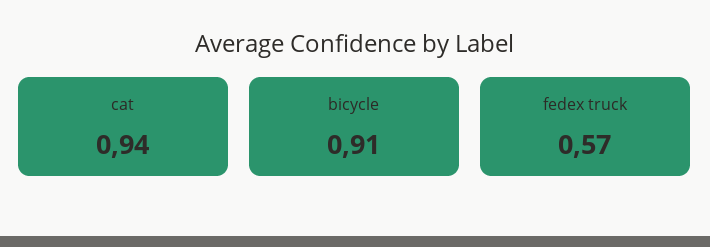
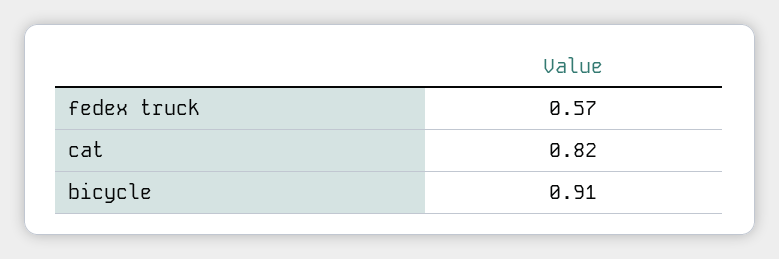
  {
-   "cat": 0.94,
+   "cat": 0.82,
    "bicycle": 0.91,
    "fedex truck": 0.57
  }

